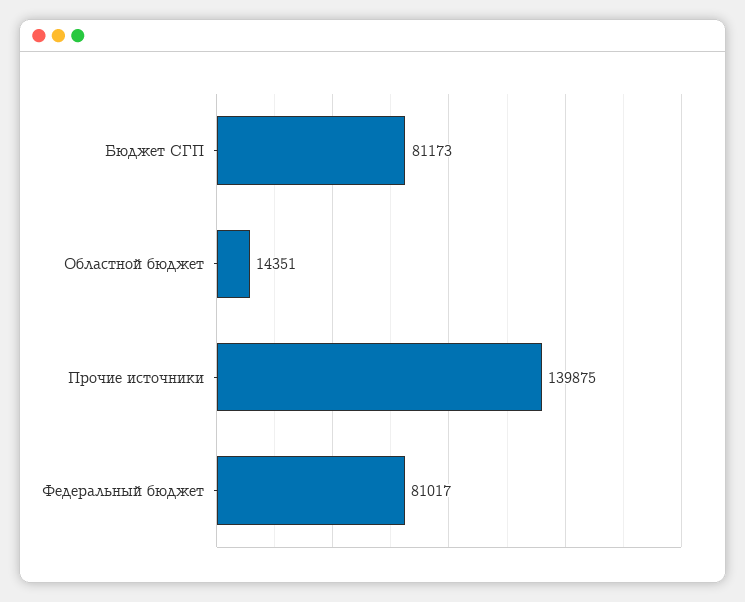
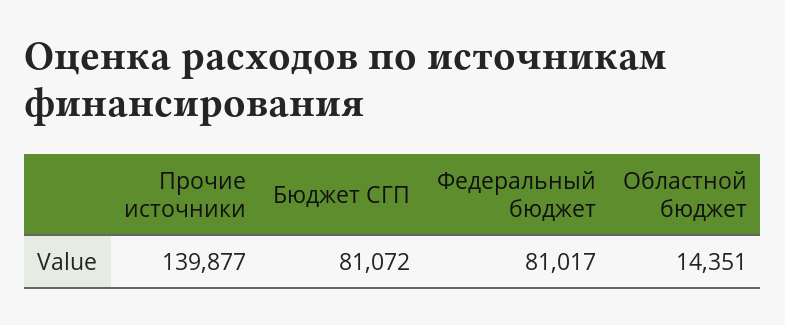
  {
-   "Бюджет СГП": 81173,
+   "Бюджет СГП": 81072,
    "Областной бюджет": 14351,
-   "Прочие источники": 139875,
+   "Прочие источники": 139877,
    "Федеральный бюджет": 81017
  }

